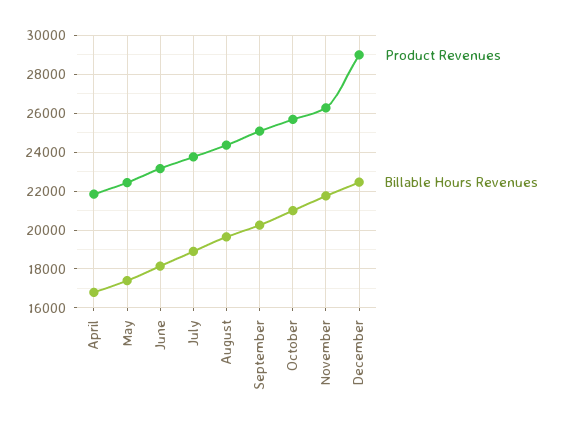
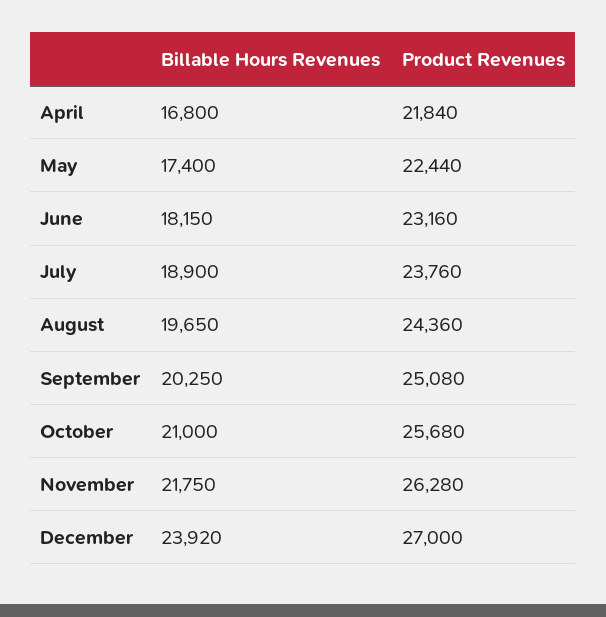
  {
    "Product Revenues": {
      "April": 21840,
      "May": 22440,
      "June": 23160,
      "July": 23760,
      "August": 24360,
      "September": 25080,
      "October": 25680,
      "November": 26280,
-     "December": 29000
+     "December": 27000
    },
    "Billable Hours Revenues": {
      "April": 16800,
      "May": 17400,
      "June": 18150,
      "July": 18900,
      "August": 19650,
      "September": 20250,
      "October": 21000,
      "November": 21750,
-     "December": 22500
+     "December": 23920
    }
  }

